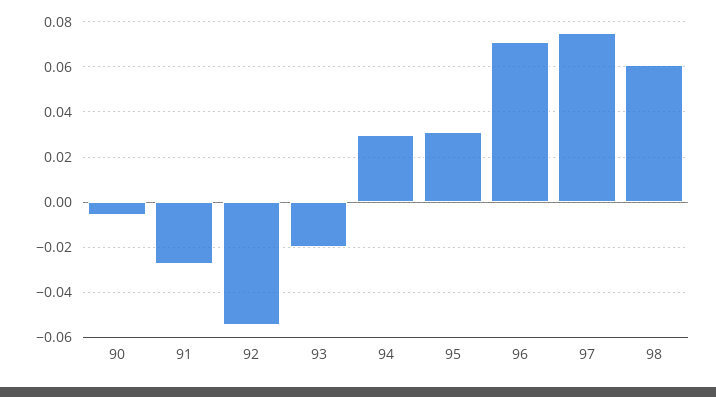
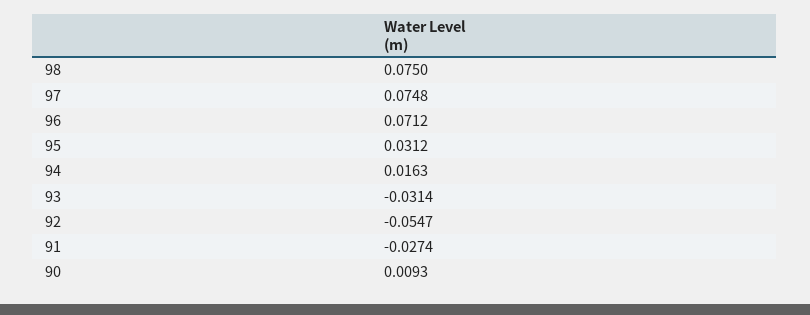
  {
-   "90": -0.005,
+   "90": 0.0093,
    "91": -0.0274,
    "92": -0.0547,
-   "93": -0.02,
+   "93": -0.0314,
-   "94": 0.03,
+   "94": 0.0163,
    "95": 0.0312,
    "96": 0.0712,
    "97": 0.0748,
-   "98": 0.06
+   "98": 0.075
  }

